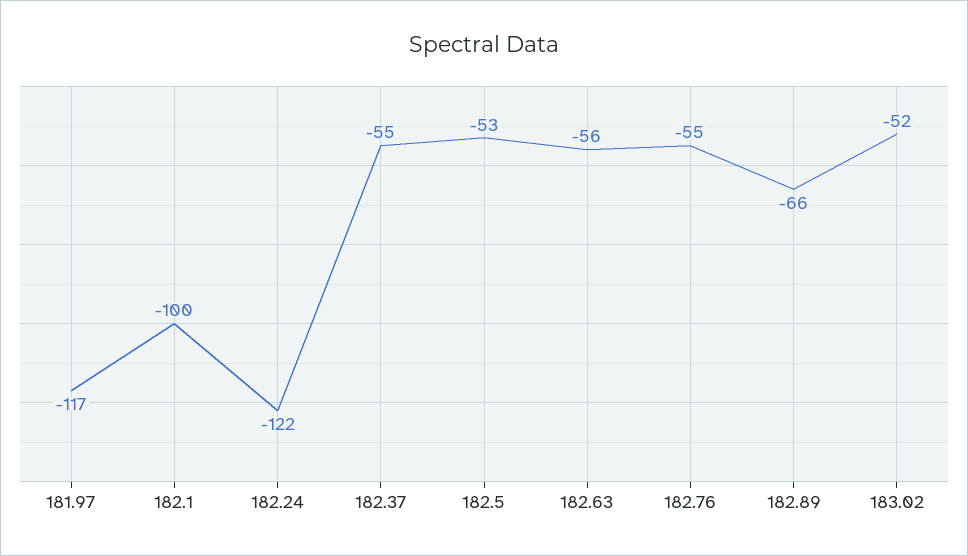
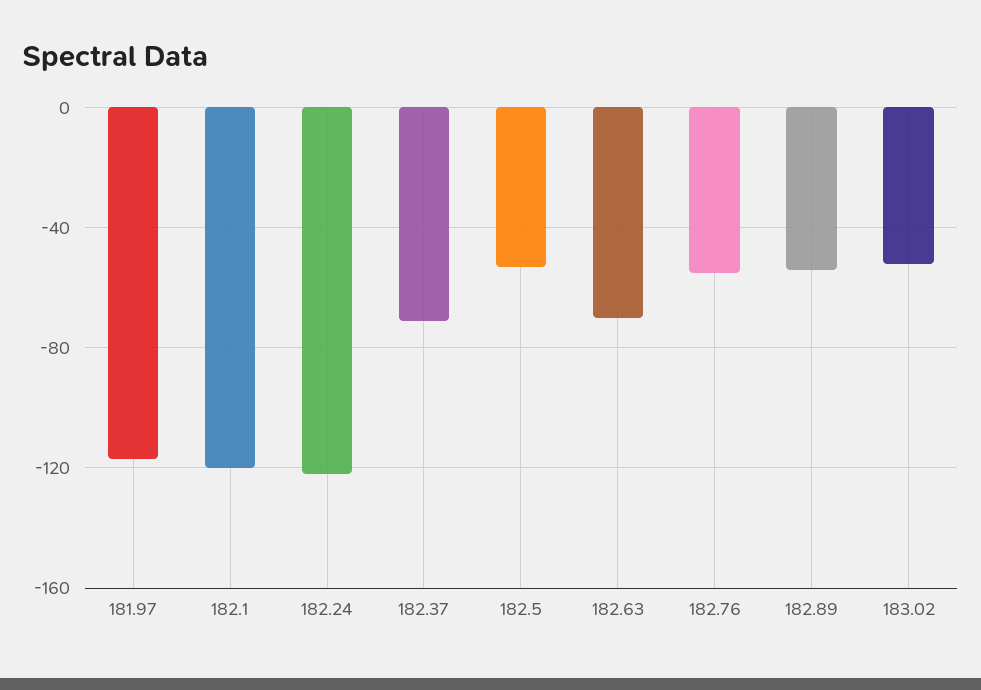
  {
    "181.97": -117,
-   "182.1": -100,
+   "182.1": -120,
    "182.24": -122,
-   "182.37": -55,
+   "182.37": -70,
    "182.5": -53,
-   "182.63": -56,
+   "182.63": -70,
    "182.76": -55,
-   "182.89": -66,
+   "182.89": -55,
    "183.02": -52
  }

